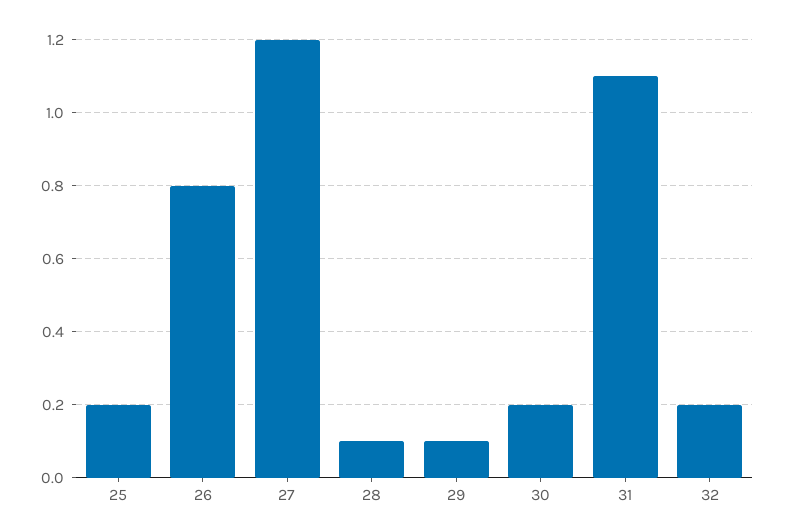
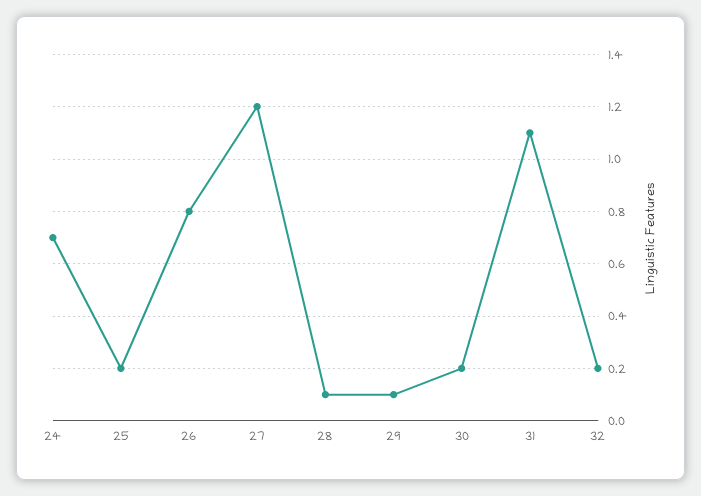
  {
    "25": 0.2,
    "26": 0.8,
    "27": 1.2,
    "28": 0.1,
    "29": 0.1,
    "30": 0.2,
    "31": 1.1,
-   "32": 0.2
+   "32": 0.2,
+   "24": 0.7
  }

